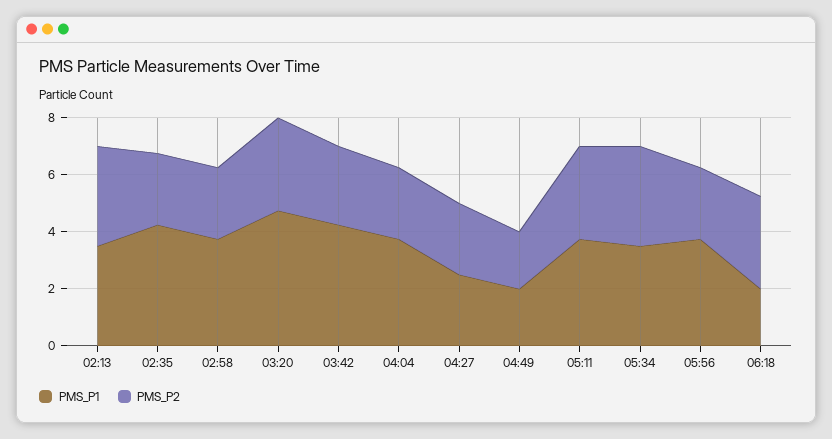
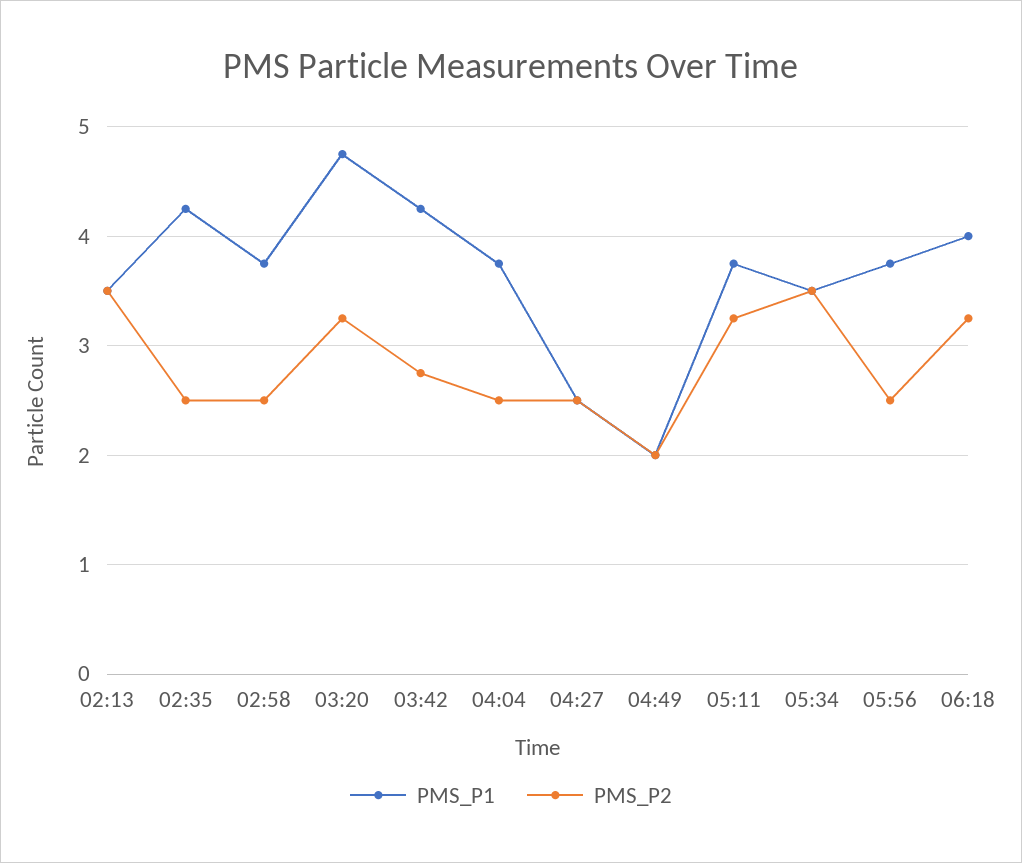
  {
    "PMS_P1": {
      "02:13": 3.5,
      "02:35": 4.3,
      "02:58": 3.8,
      "03:20": 4.8,
      "03:42": 4.3,
      "04:04": 3.8,
      "04:27": 2.5,
      "04:49": 2,
      "05:11": 3.8,
      "05:34": 3.5,
      "05:56": 3.8,
-     "06:18": 2
+     "06:18": 4
    },
    "PMS_P2": {
      "02:13": 3.5,
      "02:35": 2.5,
      "02:58": 2.5,
      "03:20": 3.3,
      "03:42": 2.8,
      "04:04": 2.5,
      "04:27": 2.5,
      "04:49": 2,
      "05:11": 3.3,
      "05:34": 3.5,
      "05:56": 2.5,
      "06:18": 3.3
    }
  }

